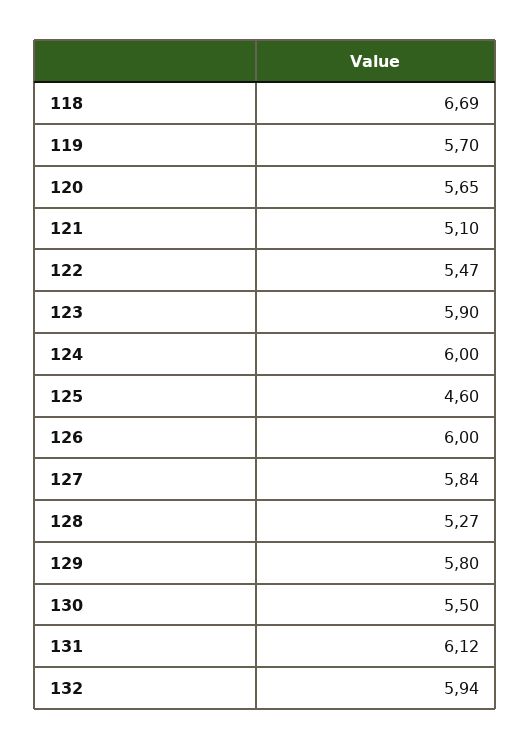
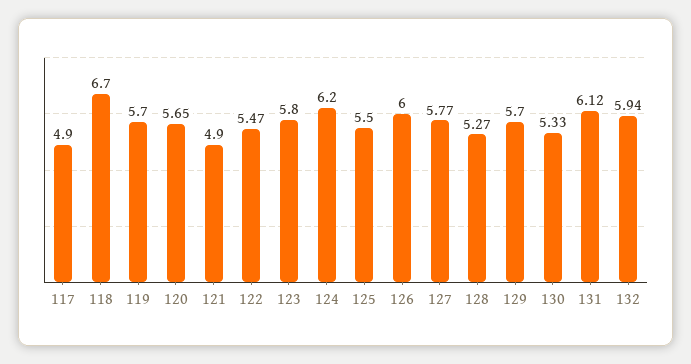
  {
-   "118": 6.69,
+   "118": 6.7,
    "119": 5.7,
    "120": 5.65,
-   "121": 5.1,
+   "121": 4.9,
    "122": 5.47,
-   "123": 5.9,
+   "123": 5.8,
-   "124": 6,
+   "124": 6.2,
-   "125": 4.6,
+   "125": 5.5,
    "126": 6,
-   "127": 5.84,
+   "127": 5.77,
    "128": 5.27,
-   "129": 5.8,
+   "129": 5.7,
-   "130": 5.5,
+   "130": 5.33,
    "131": 6.12,
-   "132": 5.94
+   "132": 5.94,
+   "117": 4.9
  }

